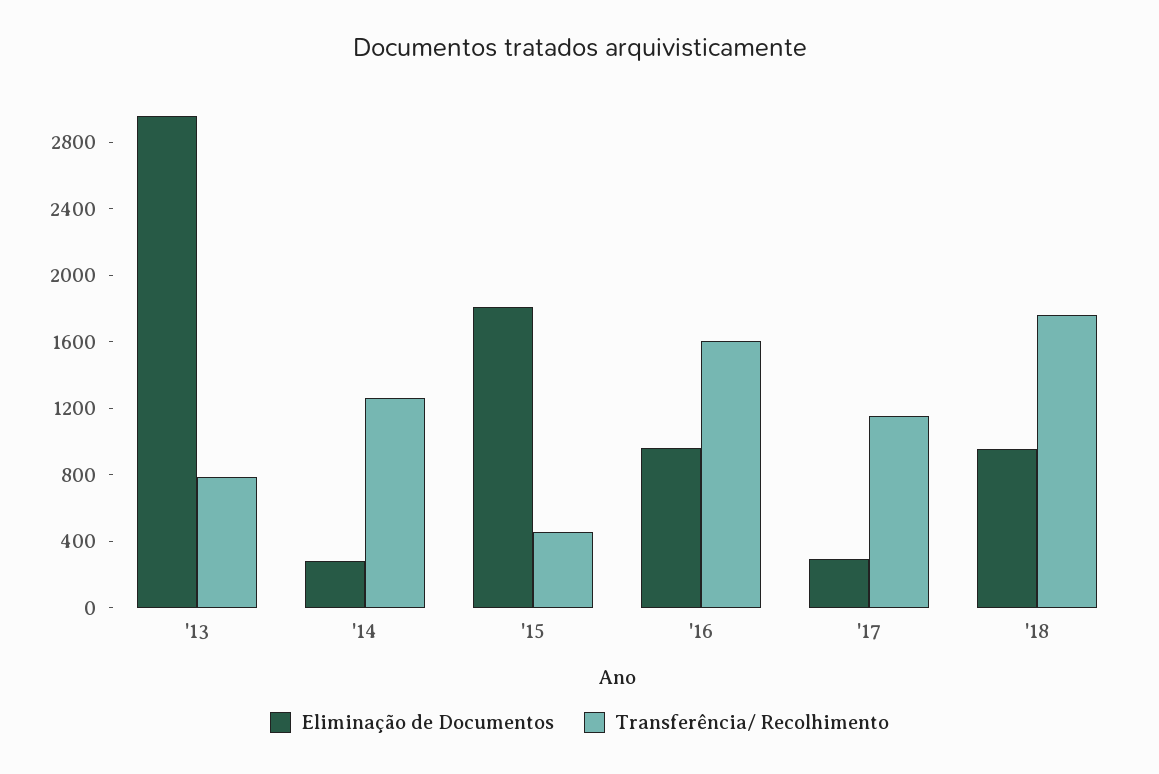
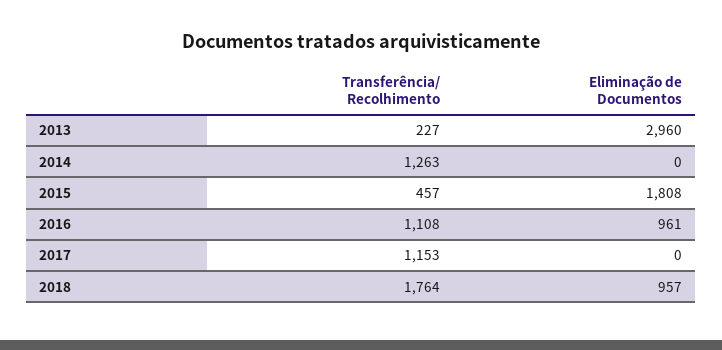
  {
    "Eliminação de Documentos": {
      "'13": 2960,
-     "'14": 300,
+     "'14": 0,
      "'15": 1808,
      "'16": 961,
-     "'17": 300,
+     "'17": 0,
      "'18": 957
    },
    "Transferência/ Recolhimento": {
-     "'13": 800,
+     "'13": 227,
      "'14": 1263,
      "'15": 457,
-     "'16": 1600,
+     "'16": 1108,
      "'17": 1153,
      "'18": 1764
    }
  }

